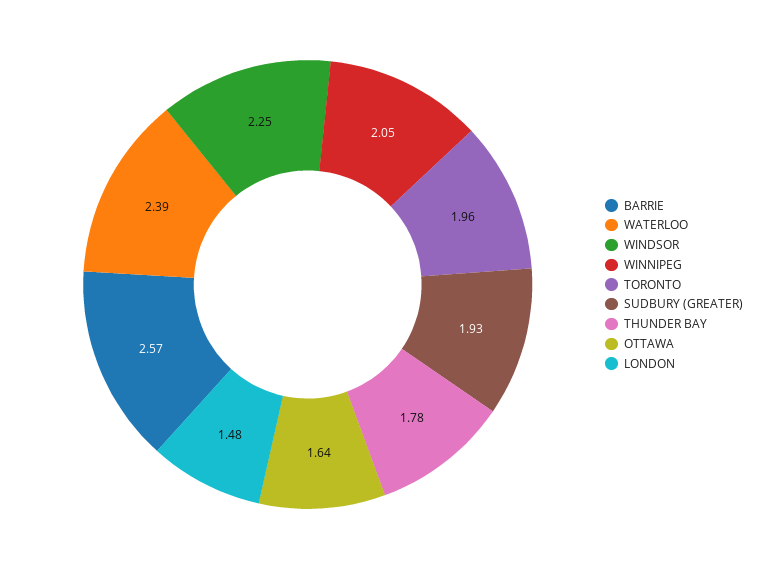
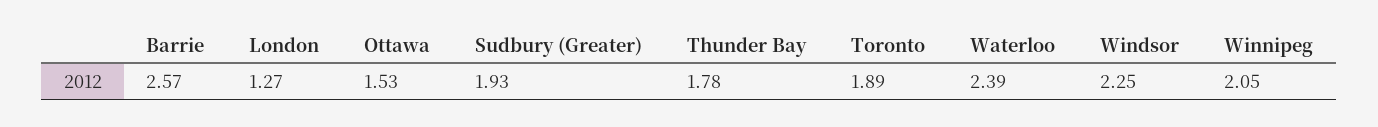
  {
    "BARRIE": 2.57,
    "WATERLOO": 2.39,
    "WINDSOR": 2.25,
    "WINNIPEG": 2.05,
-   "TORONTO": 1.96,
+   "TORONTO": 1.89,
    "SUDBURY (GREATER)": 1.93,
    "THUNDER BAY": 1.78,
-   "OTTAWA": 1.64,
+   "OTTAWA": 1.53,
-   "LONDON": 1.48
+   "LONDON": 1.27
  }

